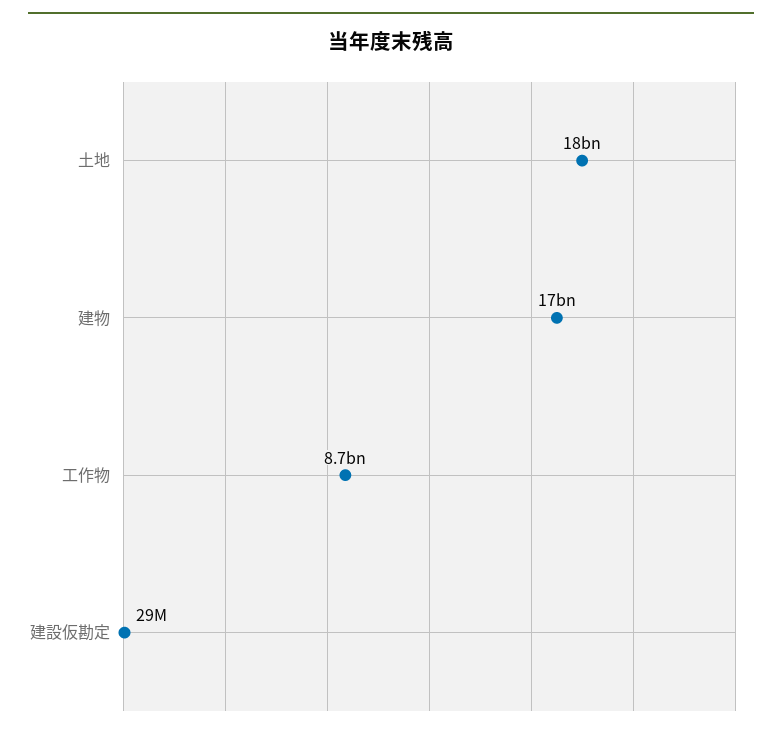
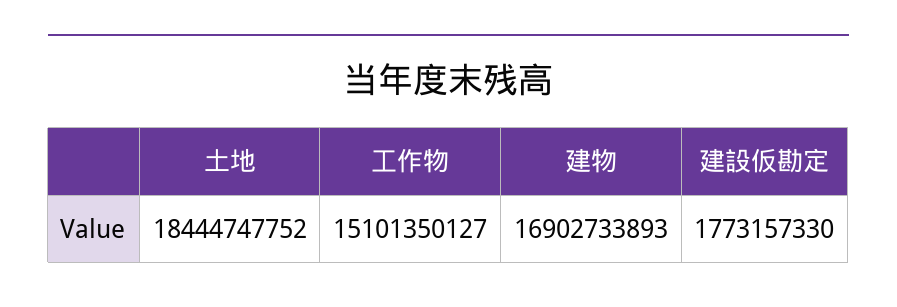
  {
    "土地": 18444747752,
    "建物": 16902733893,
-   "工作物": 8700000000,
+   "工作物": 15101350127,
-   "建設仮勘定": 29000000
+   "建設仮勘定": 1773157330
  }

